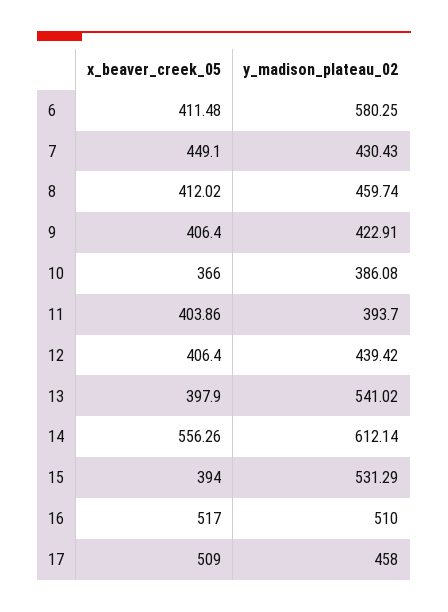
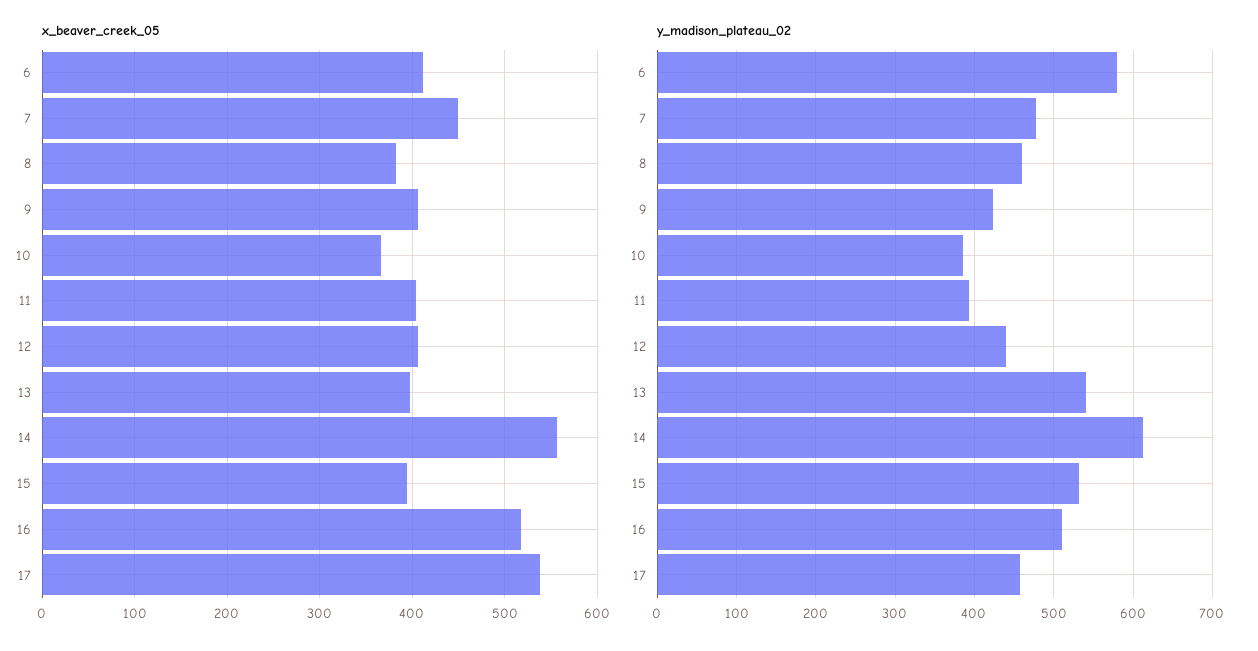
  {
    "x_beaver_creek_05": {
      "6": 411.48,
      "7": 449.1,
-     "8": 412.02,
+     "8": 380,
      "9": 406.4,
      "10": 366,
      "11": 403.86,
      "12": 406.4,
      "13": 397.9,
      "14": 556.26,
      "15": 394,
      "16": 517,
-     "17": 509
+     "17": 540
    },
    "y_madison_plateau_02": {
      "6": 580.25,
-     "7": 430.43,
+     "7": 480,
      "8": 459.74,
      "9": 422.91,
      "10": 386.08,
      "11": 393.7,
      "12": 439.42,
      "13": 541.02,
      "14": 612.14,
      "15": 531.29,
      "16": 510,
      "17": 458
    }
  }

